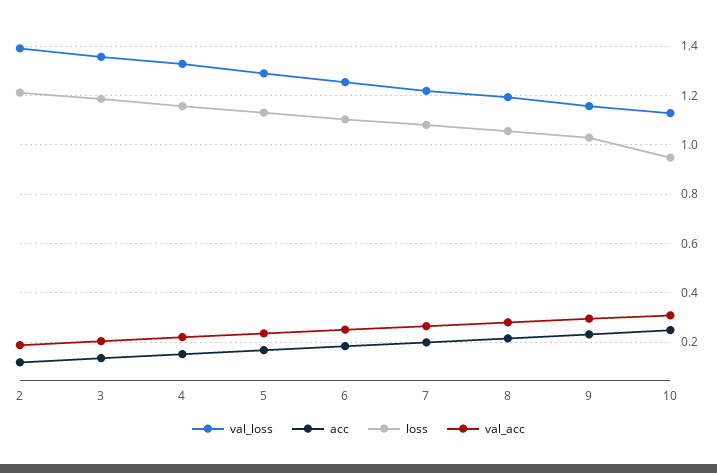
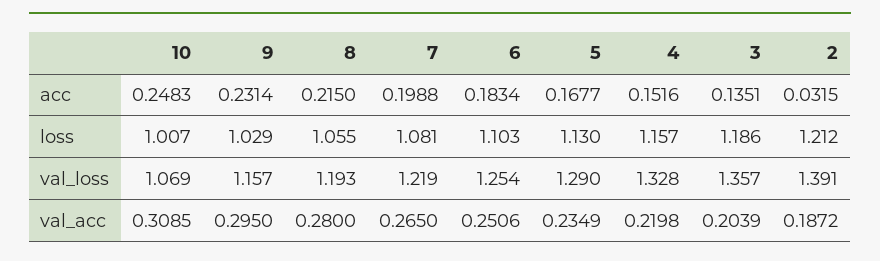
  {
    "val_loss": {
      "2": 1.391,
      "3": 1.357,
      "4": 1.328,
      "5": 1.29,
      "6": 1.254,
      "7": 1.219,
      "8": 1.193,
      "9": 1.157,
-     "10": 1.125
+     "10": 1.069
    },
    "acc": {
-     "2": 0.125,
+     "2": 0.0315,
      "3": 0.1351,
      "4": 0.1516,
      "5": 0.1677,
      "6": 0.1834,
      "7": 0.1988,
      "8": 0.215,
      "9": 0.2314,
      "10": 0.2483
    },
    "loss": {
      "2": 1.212,
      "3": 1.186,
      "4": 1.157,
      "5": 1.13,
      "6": 1.103,
      "7": 1.081,
      "8": 1.055,
      "9": 1.029,
-     "10": 0.95
+     "10": 1.007
    },
    "val_acc": {
      "2": 0.1872,
      "3": 0.2039,
      "4": 0.2198,
      "5": 0.2349,
      "6": 0.2506,
      "7": 0.265,
      "8": 0.28,
      "9": 0.295,
      "10": 0.3085
    }
  }

